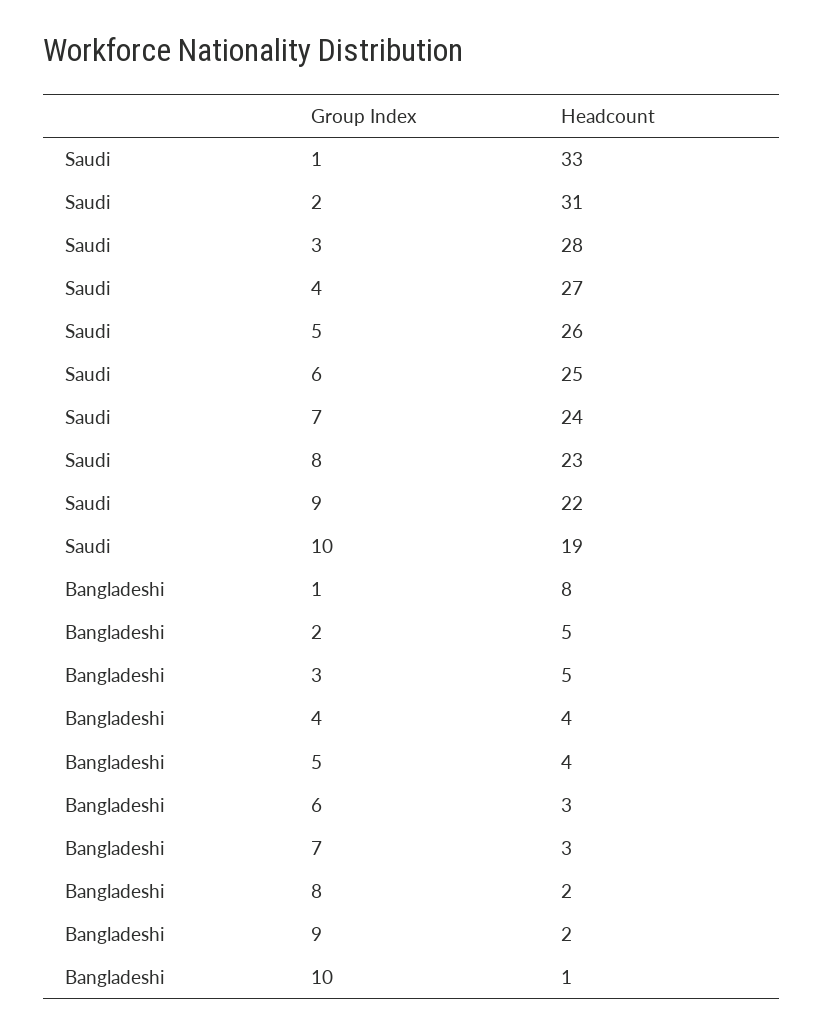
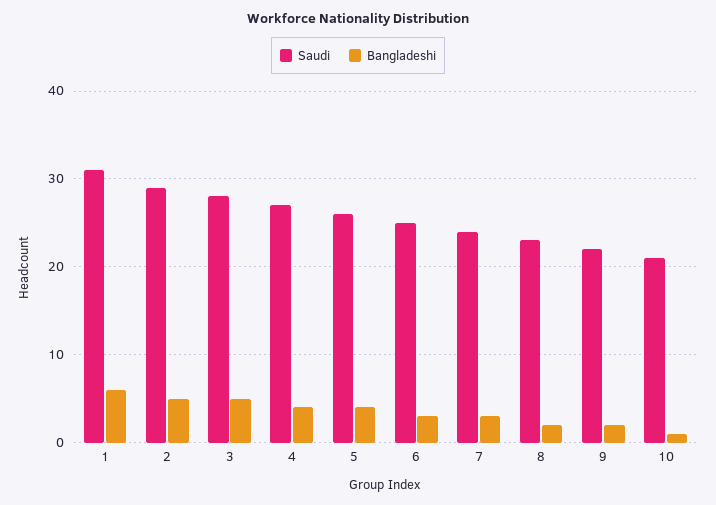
  {
    "Saudi": {
-     "1": 33,
+     "1": 31,
-     "2": 31,
+     "2": 29,
      "3": 28,
      "4": 27,
      "5": 26,
      "6": 25,
      "7": 24,
      "8": 23,
      "9": 22,
-     "10": 19
+     "10": 21
    },
    "Bangladeshi": {
-     "1": 8,
+     "1": 6,
      "2": 5,
      "3": 5,
      "4": 4,
      "5": 4,
      "6": 3,
      "7": 3,
      "8": 2,
      "9": 2,
      "10": 1
    }
  }

